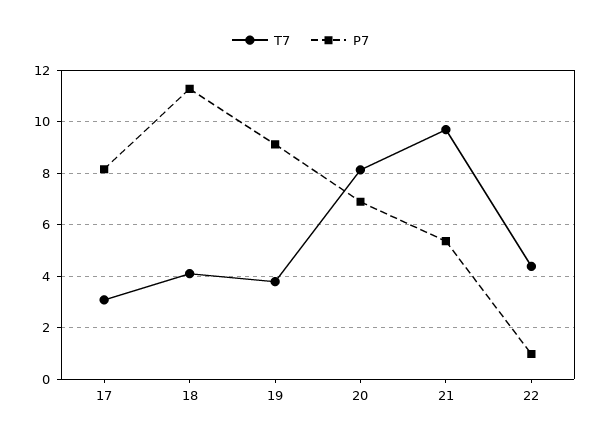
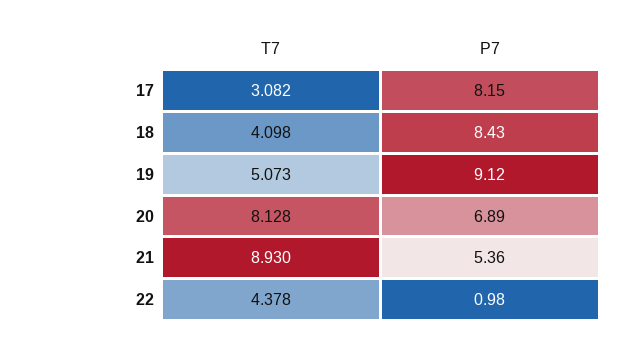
  {
    "T7": {
      "17": 3.082,
      "18": 4.098,
-     "19": 3.75,
+     "19": 5.073,
      "20": 8.128,
-     "21": 9.75,
+     "21": 8.93,
      "22": 4.378
    },
    "P7": {
      "17": 8.15,
-     "18": 11.25,
+     "18": 8.43,
      "19": 9.12,
      "20": 6.89,
      "21": 5.36,
      "22": 0.98
    }
  }

